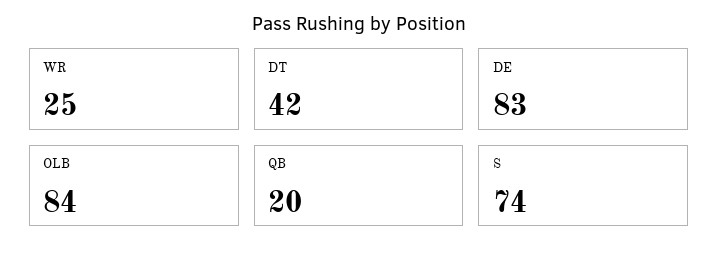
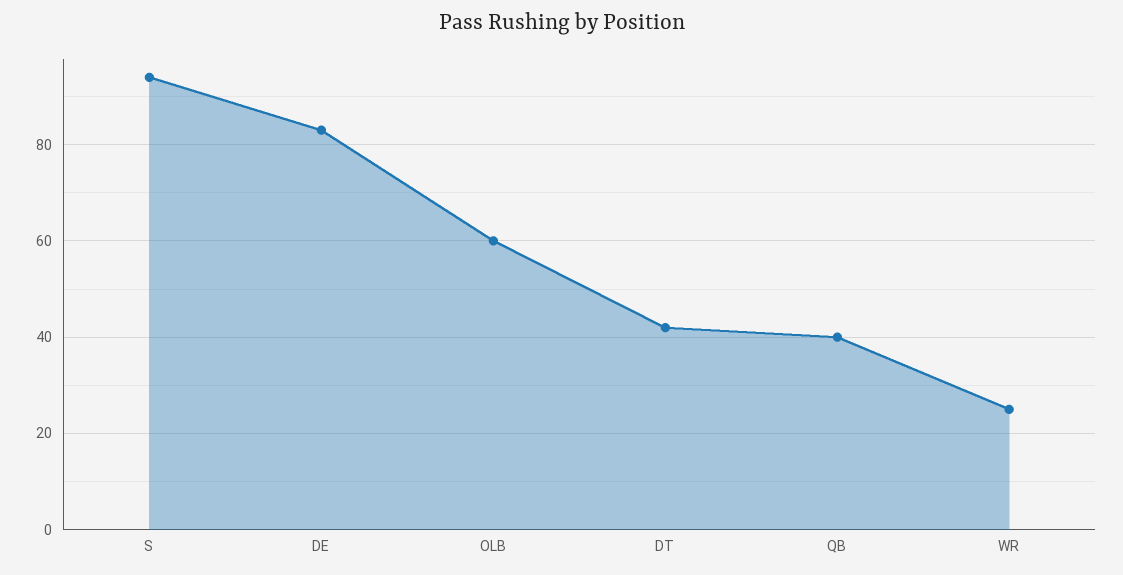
  {
    "WR": 25,
    "DT": 42,
    "DE": 83,
-   "OLB": 84,
+   "OLB": 60,
-   "QB": 20,
+   "QB": 40,
-   "S": 74
+   "S": 95
  }

